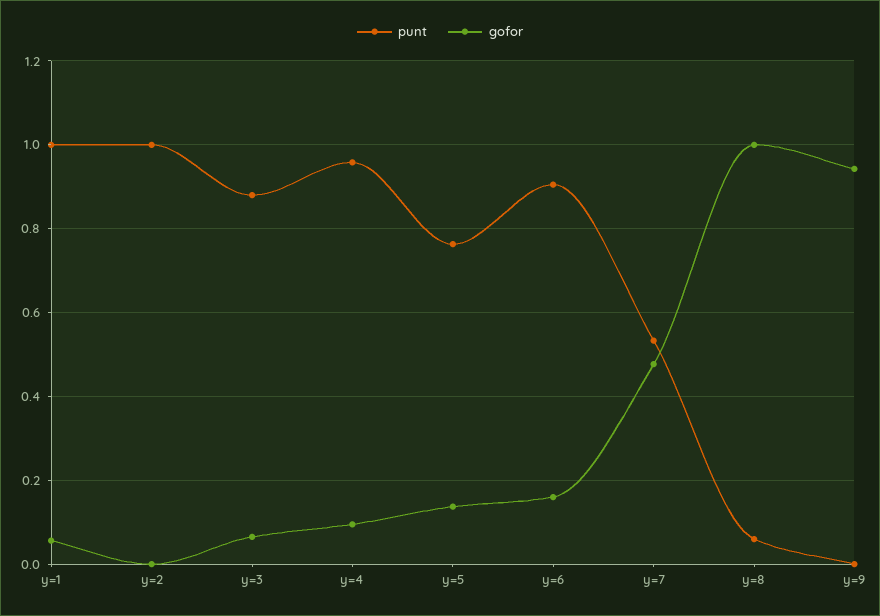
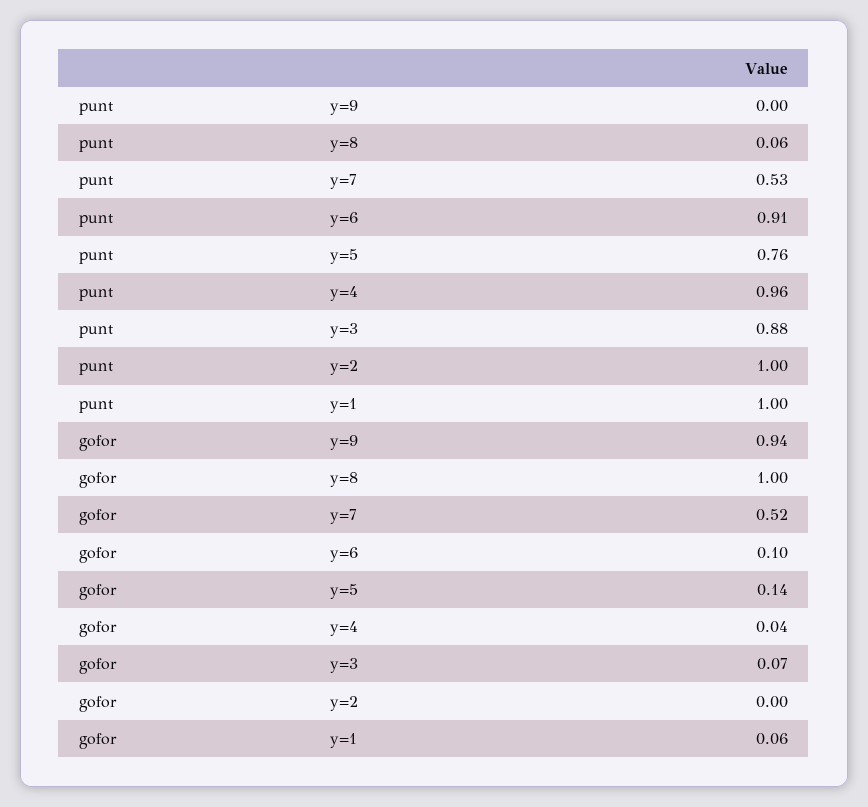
  {
    "punt": {
      "y=1": 1,
      "y=2": 1,
      "y=3": 0.88,
      "y=4": 0.96,
      "y=5": 0.76,
      "y=6": 0.91,
      "y=7": 0.53,
      "y=8": 0.06,
      "y=9": 0
    },
    "gofor": {
      "y=1": 0.06,
      "y=2": 0,
      "y=3": 0.07,
-     "y=4": 0.1,
+     "y=4": 0.04,
      "y=5": 0.14,
-     "y=6": 0.16,
+     "y=6": 0.1,
-     "y=7": 0.48,
+     "y=7": 0.52,
      "y=8": 1,
      "y=9": 0.94
    }
  }

